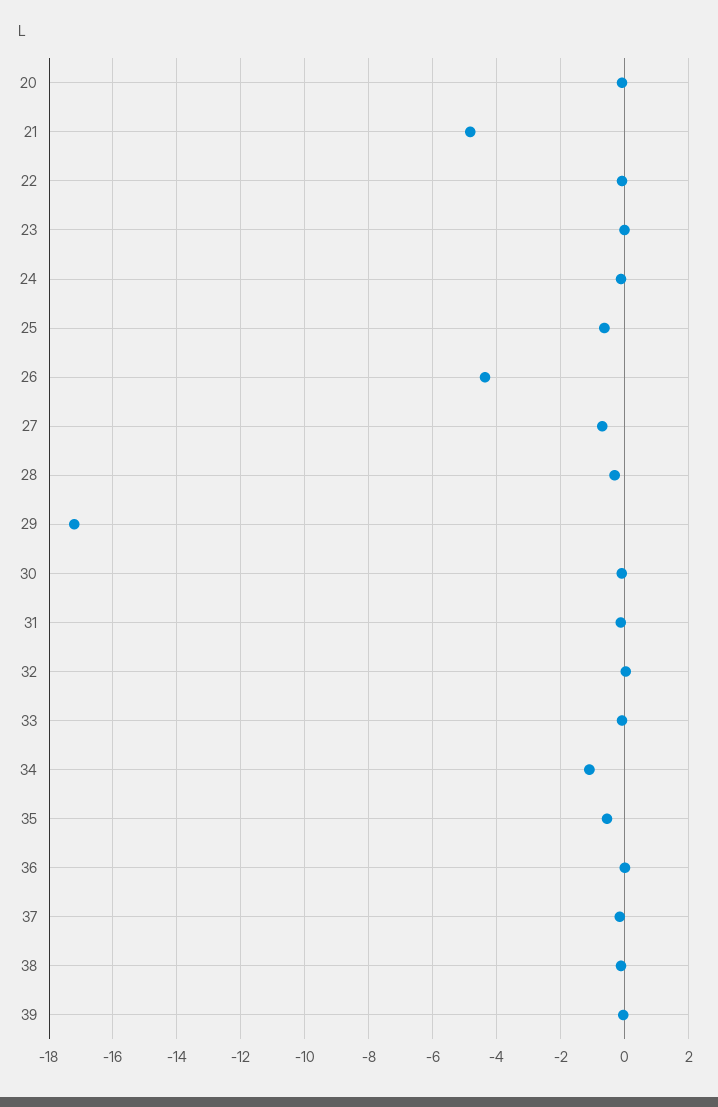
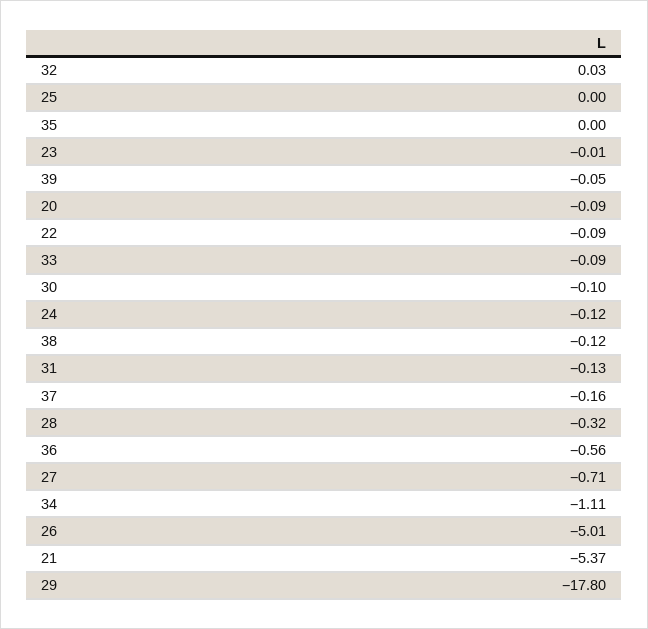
  {
    "20": -0.09,
-   "21": -4.8,
+   "21": -5.37,
    "22": -0.09,
    "23": -0.01,
    "24": -0.12,
-   "25": -0.6,
+   "25": 0,
-   "26": -4.4,
+   "26": -5.01,
    "27": -0.71,
    "28": -0.32,
-   "29": -17.2,
+   "29": -17.8,
    "30": -0.1,
    "31": -0.13,
    "32": 0.03,
    "33": -0.09,
    "34": -1.11,
-   "35": -0.6,
+   "35": 0,
-   "36": 0,
+   "36": -0.56,
    "37": -0.16,
    "38": -0.12,
    "39": -0.05
  }

